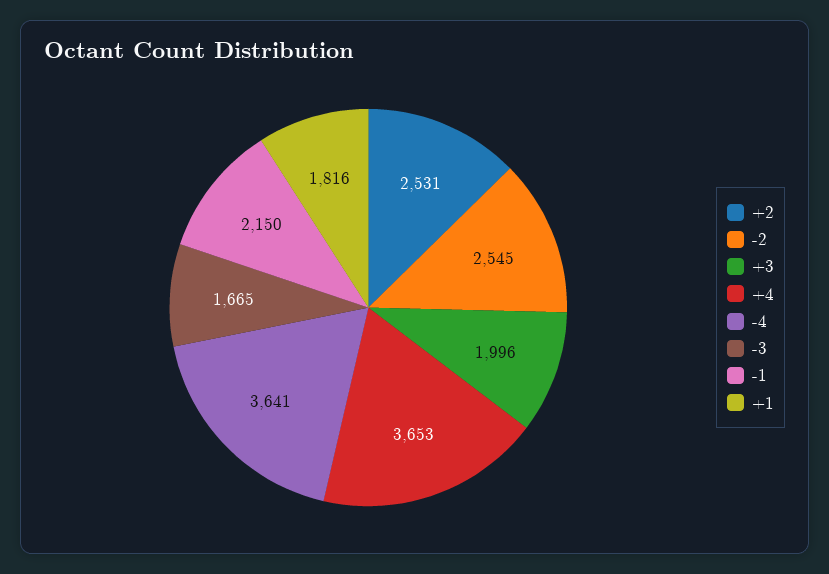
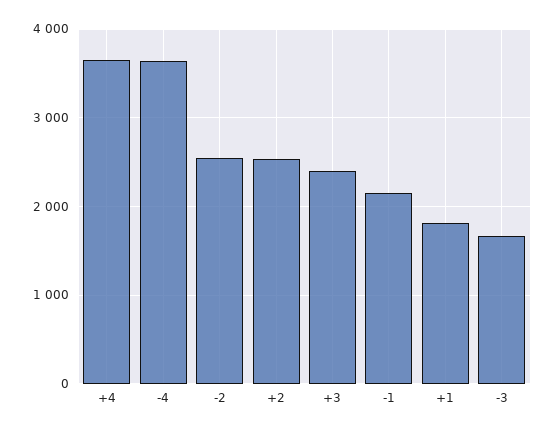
  {
    "+2": 2531,
    "-2": 2545,
-   "+3": 1996,
+   "+3": 2400,
    "+4": 3653,
    "-4": 3641,
    "-3": 1665,
    "-1": 2150,
    "+1": 1816
  }

